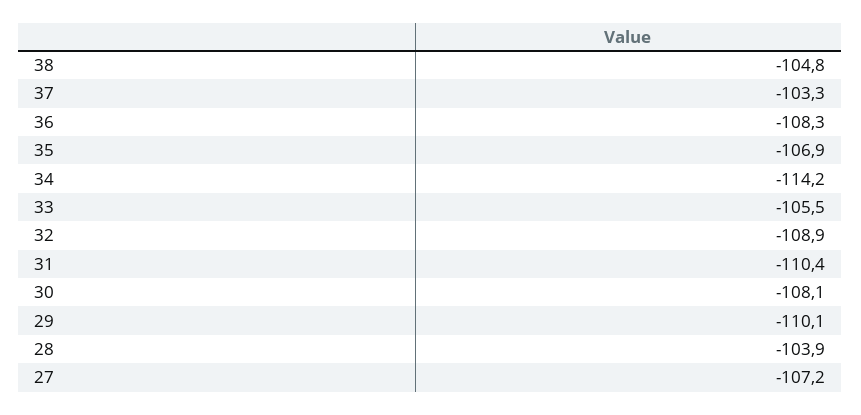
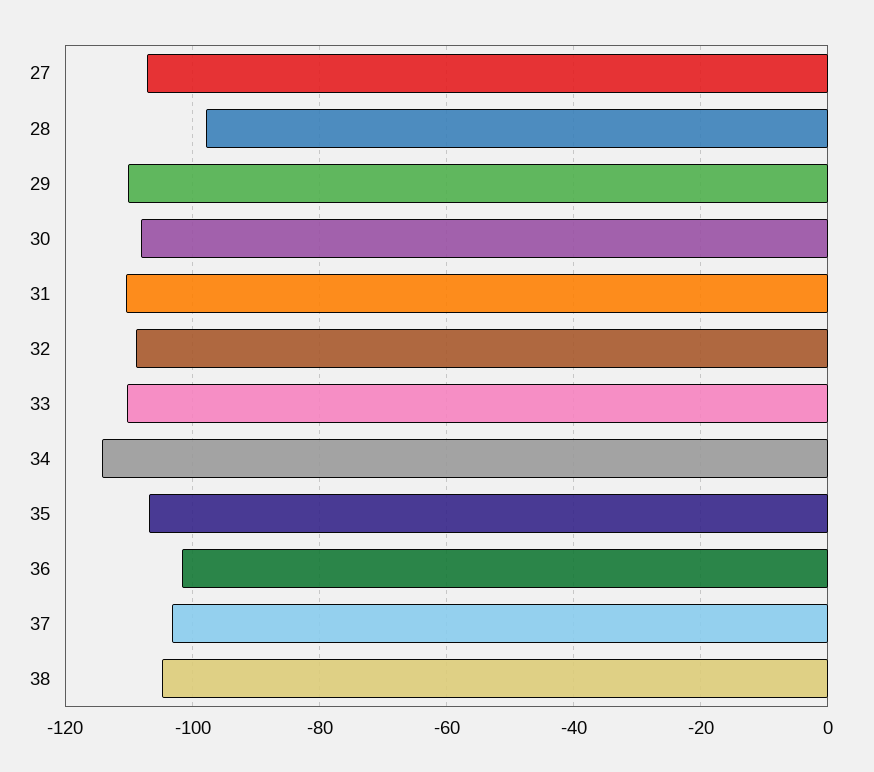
  {
    "38": -104.8,
    "37": -103.3,
-   "36": -108.3,
+   "36": -102,
    "35": -106.9,
    "34": -114.2,
-   "33": -105.5,
+   "33": -110,
    "32": -108.9,
    "31": -110.4,
    "30": -108.1,
    "29": -110.1,
-   "28": -103.9,
+   "28": -98,
    "27": -107.2
  }

